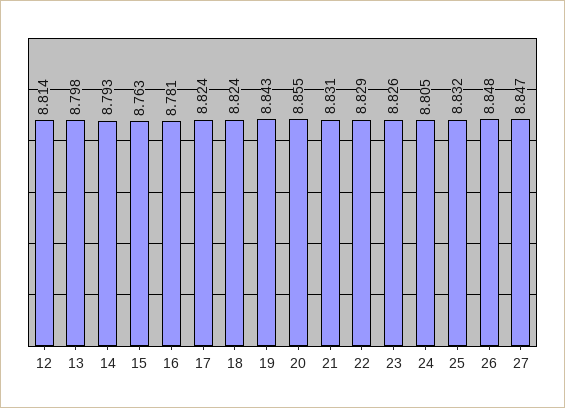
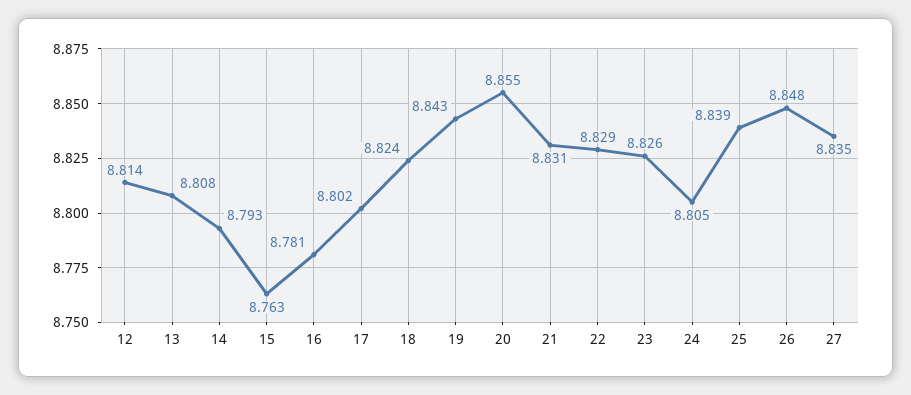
  {
    "12": 8.814,
-   "13": 8.798,
+   "13": 8.808,
    "14": 8.793,
    "15": 8.763,
    "16": 8.781,
-   "17": 8.824,
+   "17": 8.802,
    "18": 8.824,
    "19": 8.843,
    "20": 8.855,
    "21": 8.831,
    "22": 8.829,
    "23": 8.826,
    "24": 8.805,
-   "25": 8.832,
+   "25": 8.839,
    "26": 8.848,
-   "27": 8.847
+   "27": 8.835
  }

